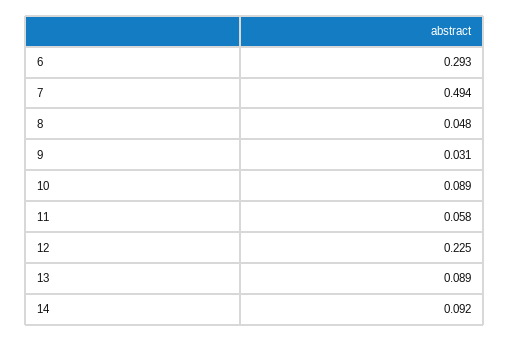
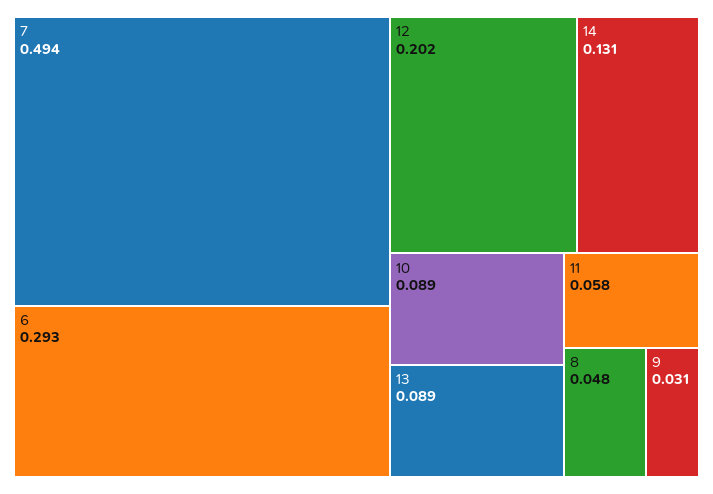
  {
    "6": 0.293,
    "7": 0.494,
    "8": 0.048,
    "9": 0.031,
    "10": 0.089,
    "11": 0.058,
-   "12": 0.225,
+   "12": 0.202,
    "13": 0.089,
-   "14": 0.092
+   "14": 0.131
  }

